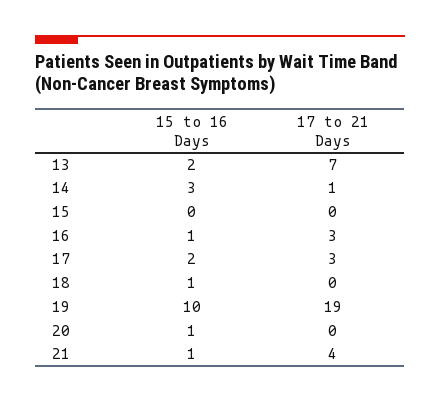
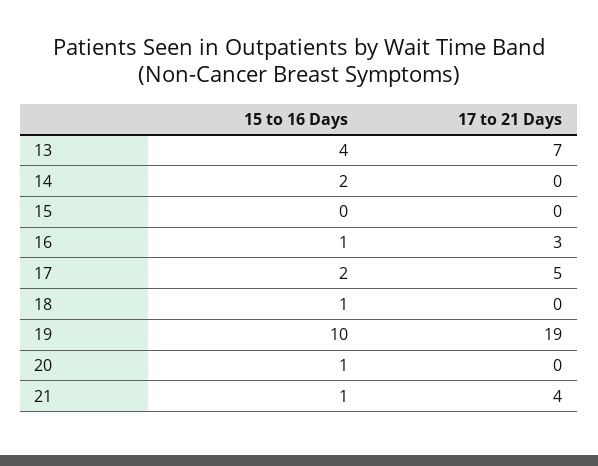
  {
    "15 to 16 Days": {
-     "13": 2,
+     "13": 4,
-     "14": 3,
+     "14": 2,
      "15": 0,
      "16": 1,
      "17": 2,
      "18": 1,
      "19": 10,
      "20": 1,
      "21": 1
    },
    "17 to 21 Days": {
      "13": 7,
-     "14": 1,
+     "14": 0,
      "15": 0,
      "16": 3,
-     "17": 3,
+     "17": 5,
      "18": 0,
      "19": 19,
      "20": 0,
      "21": 4
    }
  }

